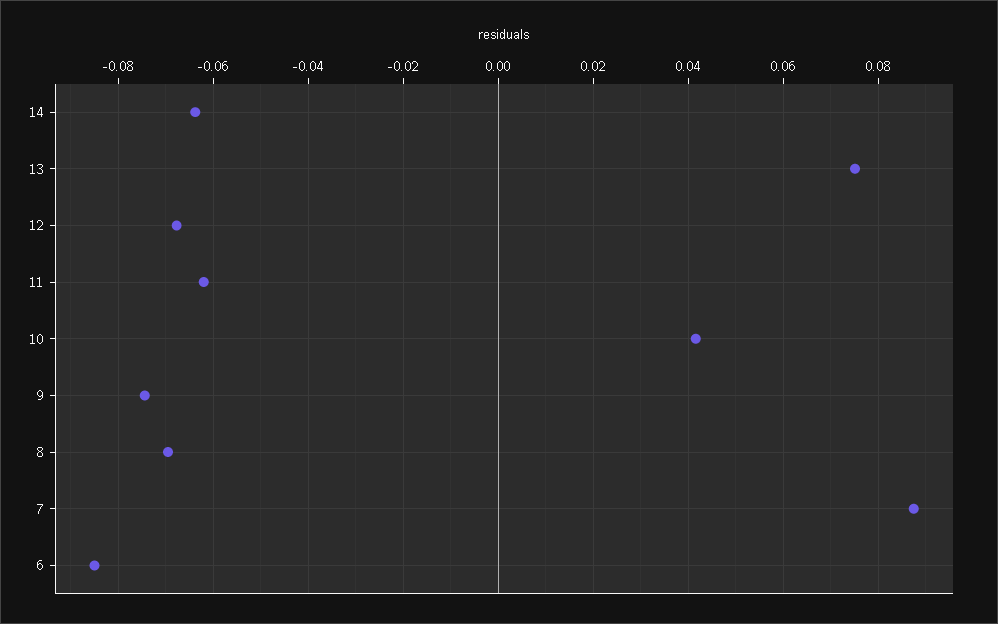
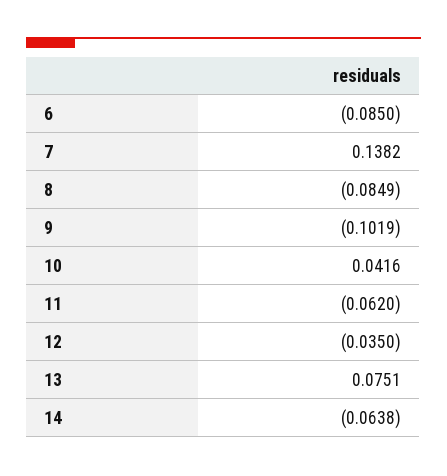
  {
    "14": -0.0638,
    "13": 0.0751,
-   "12": -0.068,
+   "12": -0.035,
    "11": -0.062,
    "10": 0.0416,
-   "9": -0.074,
+   "9": -0.1019,
-   "8": -0.07,
+   "8": -0.0849,
-   "7": 0.088,
+   "7": 0.1382,
    "6": -0.085
  }

